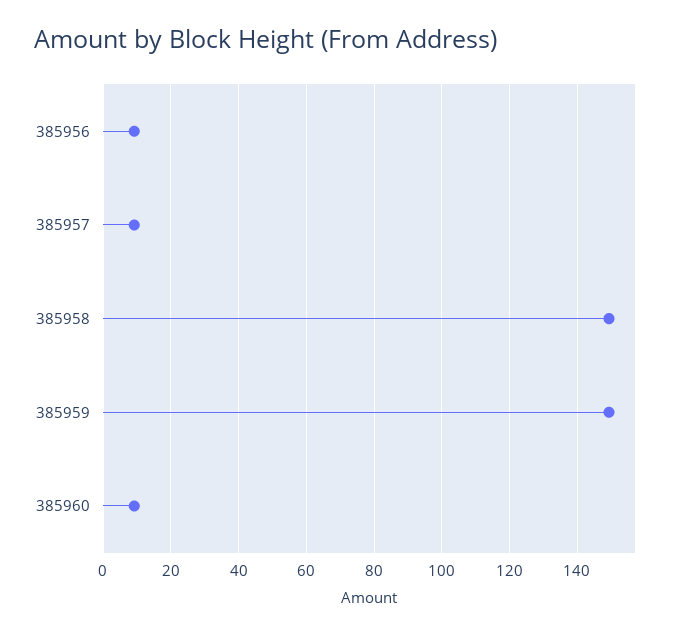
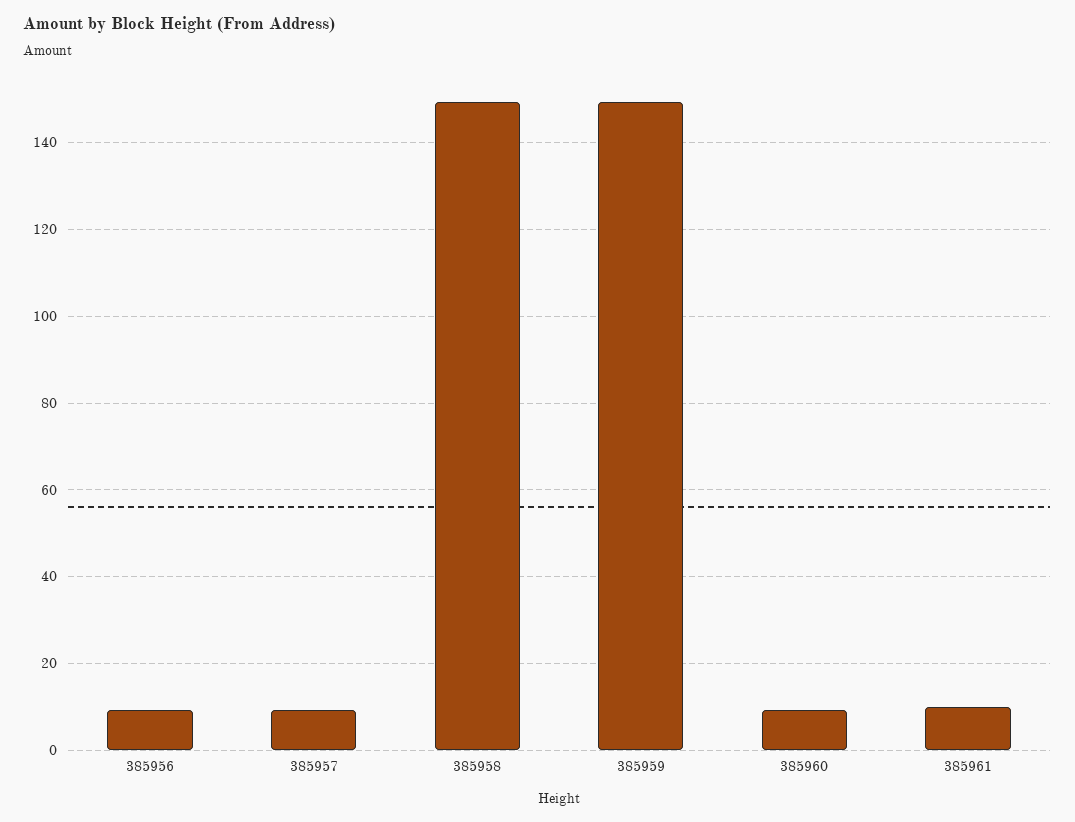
  {
    "385956": 10,
    "385957": 10,
    "385958": 150,
    "385959": 150,
-   "385960": 10
+   "385960": 10,
+   "385961": 10
  }

